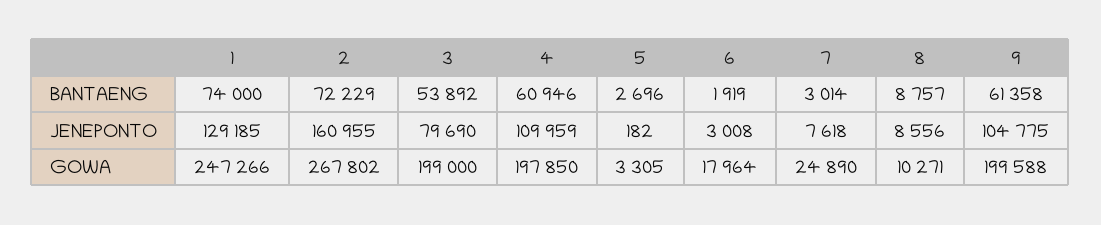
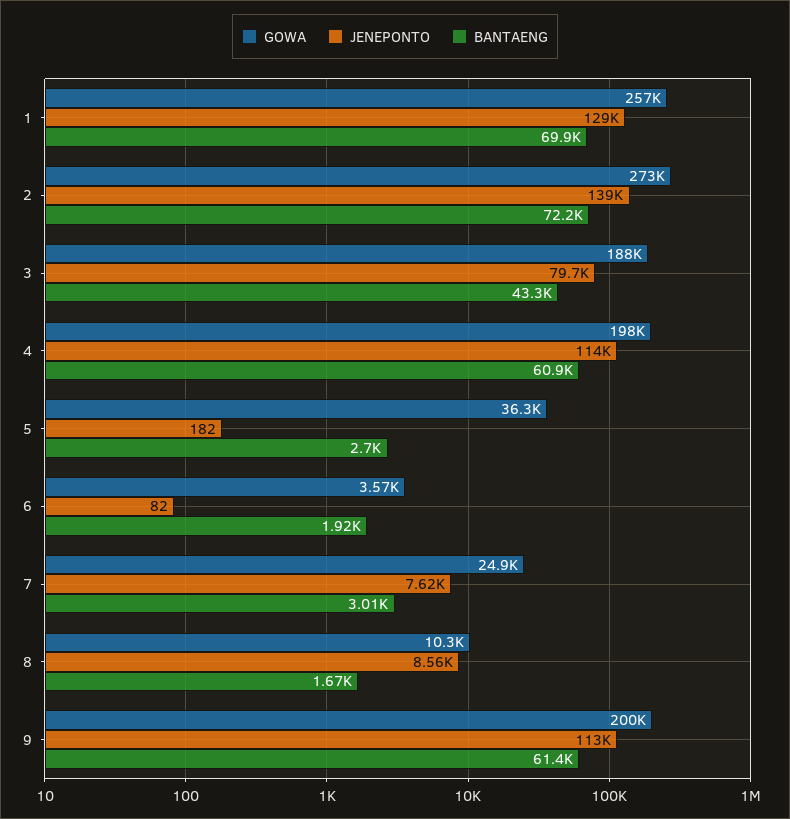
  {
    "BANTAENG": {
-     "1": 74000,
+     "1": 69900,
      "2": 72229,
-     "3": 53892,
+     "3": 43300,
      "4": 60946,
      "5": 2696,
      "6": 1919,
      "7": 3014,
-     "8": 8757,
+     "8": 1670,
      "9": 61358
    },
    "JENEPONTO": {
      "1": 129185,
-     "2": 160955,
+     "2": 139000,
      "3": 79690,
-     "4": 109959,
+     "4": 114000,
      "5": 182,
-     "6": 3008,
+     "6": 82,
      "7": 7618,
      "8": 8556,
-     "9": 104775
+     "9": 113000
    },
    "GOWA": {
-     "1": 247266,
+     "1": 257000,
-     "2": 267802,
+     "2": 273000,
-     "3": 199000,
+     "3": 188000,
      "4": 197850,
-     "5": 3305,
+     "5": 36300,
-     "6": 17964,
+     "6": 3570,
      "7": 24890,
      "8": 10271,
      "9": 199588
    }
  }

